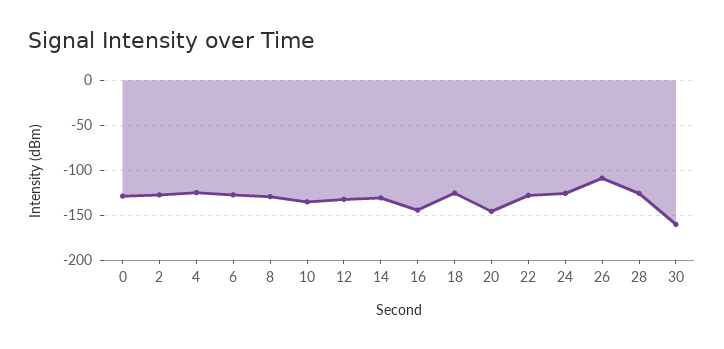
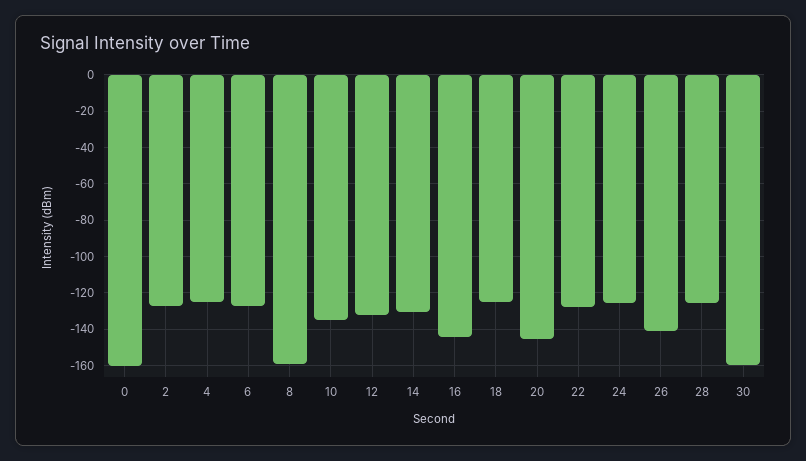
  {
-   "0": -130,
+   "0": -160,
    "2": -125,
    "4": -125,
    "6": -125,
-   "8": -130,
+   "8": -160,
    "10": -135,
    "12": -130,
    "14": -130,
    "16": -145,
    "18": -125,
    "20": -145,
    "22": -130,
    "24": -125,
-   "26": -110,
+   "26": -140,
    "28": -125,
    "30": -160
  }

